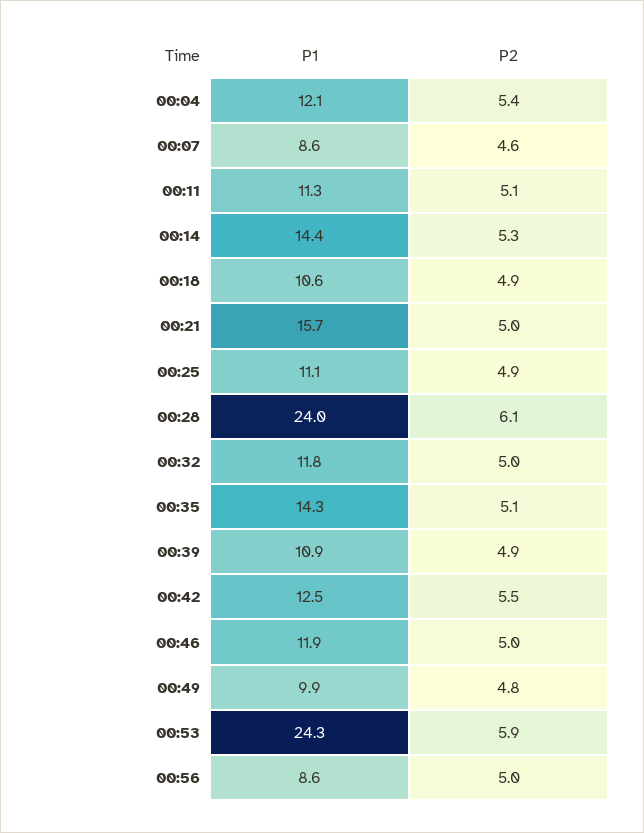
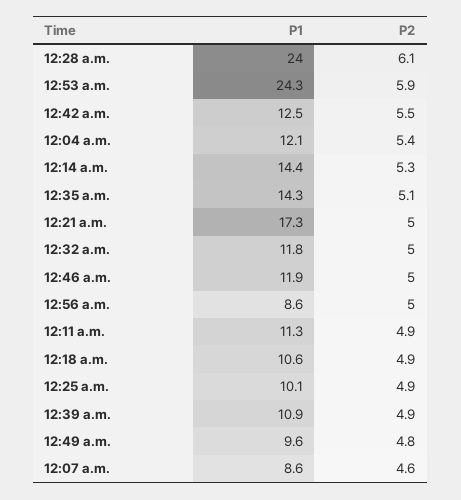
  {
    "P1": {
      "00:04": 12.1,
      "00:07": 8.6,
      "00:11": 11.3,
      "00:14": 14.4,
      "00:18": 10.6,
-     "00:21": 15.7,
+     "00:21": 17.3,
-     "00:25": 11.1,
+     "00:25": 10.1,
      "00:28": 24,
      "00:32": 11.8,
      "00:35": 14.3,
      "00:39": 10.9,
      "00:42": 12.5,
      "00:46": 11.9,
-     "00:49": 9.9,
+     "00:49": 9.6,
      "00:53": 24.3,
      "00:56": 8.6
    },
    "P2": {
      "00:04": 5.4,
      "00:07": 4.6,
-     "00:11": 5.1,
+     "00:11": 4.9,
      "00:14": 5.3,
      "00:18": 4.9,
      "00:21": 5,
      "00:25": 4.9,
      "00:28": 6.1,
      "00:32": 5,
      "00:35": 5.1,
      "00:39": 4.9,
      "00:42": 5.5,
      "00:46": 5,
      "00:49": 4.8,
      "00:53": 5.9,
      "00:56": 5
    }
  }

